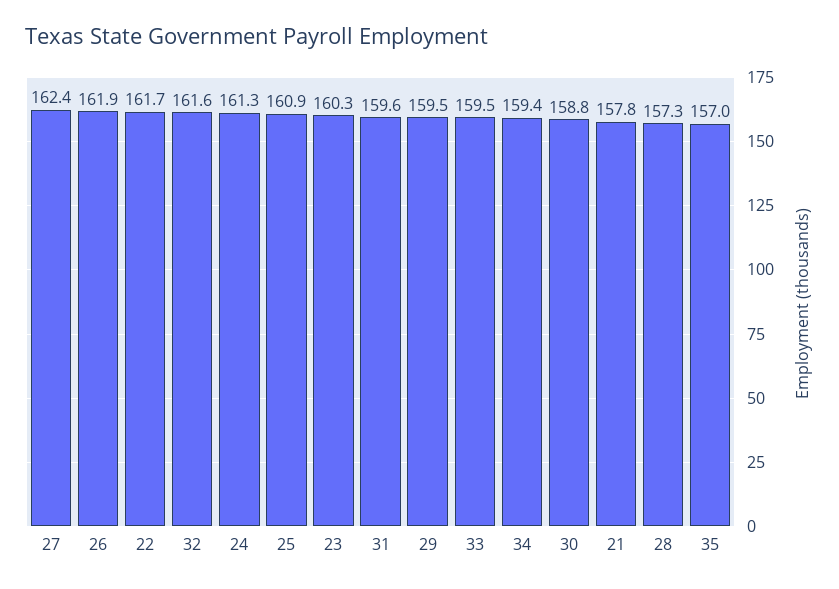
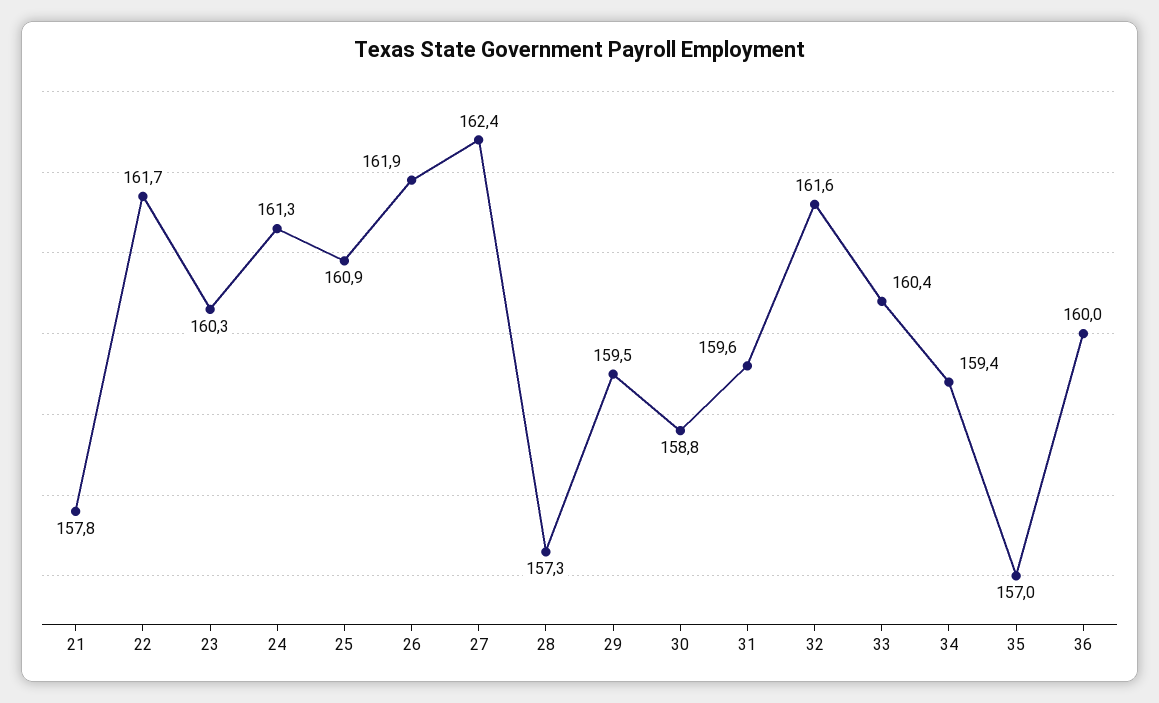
  {
    "27": 162.4,
    "26": 161.9,
    "22": 161.7,
    "32": 161.6,
    "24": 161.3,
    "25": 160.9,
    "23": 160.3,
    "31": 159.6,
    "29": 159.5,
-   "33": 159.5,
+   "33": 160.4,
    "34": 159.4,
    "30": 158.8,
    "21": 157.8,
    "28": 157.3,
-   "35": 157
+   "35": 157,
+   "36": 160
  }

